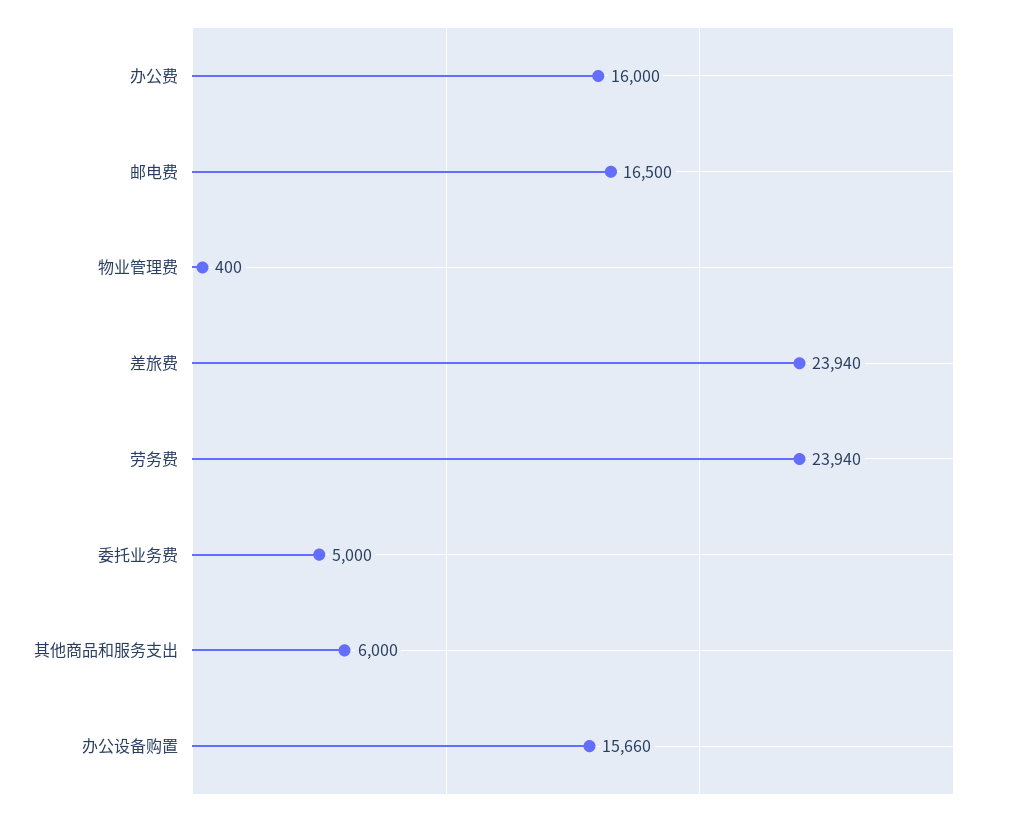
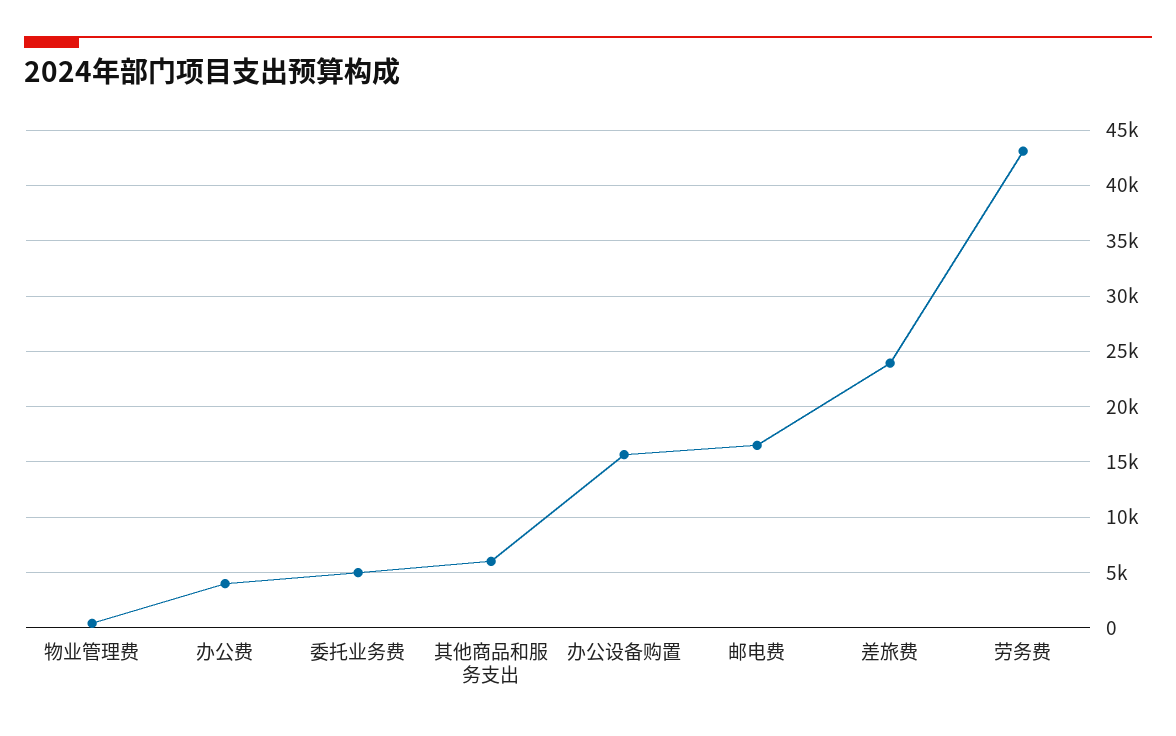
  {
-   "办公费": 16000,
+   "办公费": 4000,
    "邮电费": 16500,
    "物业管理费": 400,
    "差旅费": 23940,
-   "劳务费": 23940,
+   "劳务费": 43000,
    "委托业务费": 5000,
    "其他商品和服务支出": 6000,
    "办公设备购置": 15660
  }

